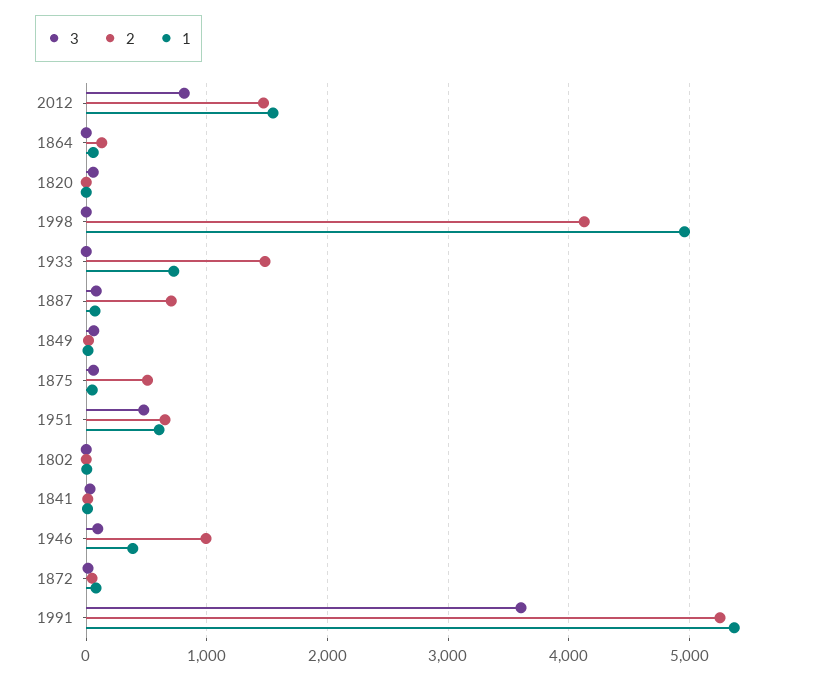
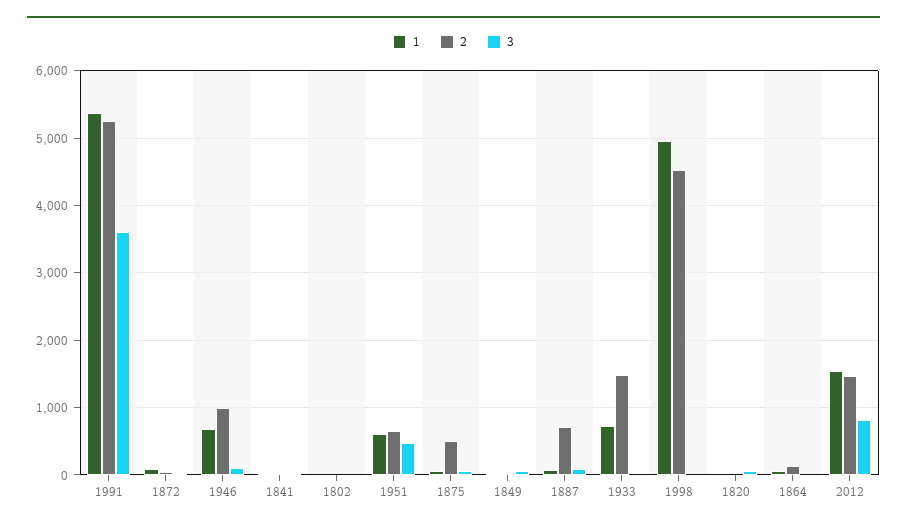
  {
    "3": {
      "2012": 800,
      "1864": 0,
      "1820": 100,
      "1998": 0,
      "1933": 0,
      "1887": 100,
      "1849": 100,
      "1875": 100,
      "1951": 500,
      "1802": 0,
      "1841": 0,
      "1946": 100,
      "1872": 0,
      "1991": 3600
    },
    "2": {
      "2012": 1500,
      "1864": 100,
      "1820": 0,
-     "1998": 4100,
+     "1998": 4500,
      "1933": 1500,
      "1887": 700,
      "1849": 0,
      "1875": 500,
      "1951": 700,
      "1802": 0,
      "1841": 0,
      "1946": 1000,
      "1872": 100,
      "1991": 5300
    },
    "1": {
      "2012": 1500,
      "1864": 100,
      "1820": 0,
      "1998": 5000,
      "1933": 700,
      "1887": 100,
      "1849": 0,
      "1875": 100,
      "1951": 600,
      "1802": 0,
      "1841": 0,
-     "1946": 400,
+     "1946": 700,
      "1872": 100,
      "1991": 5400
    }
  }

